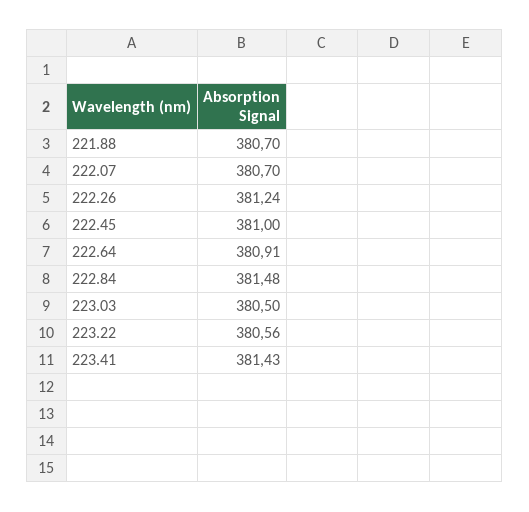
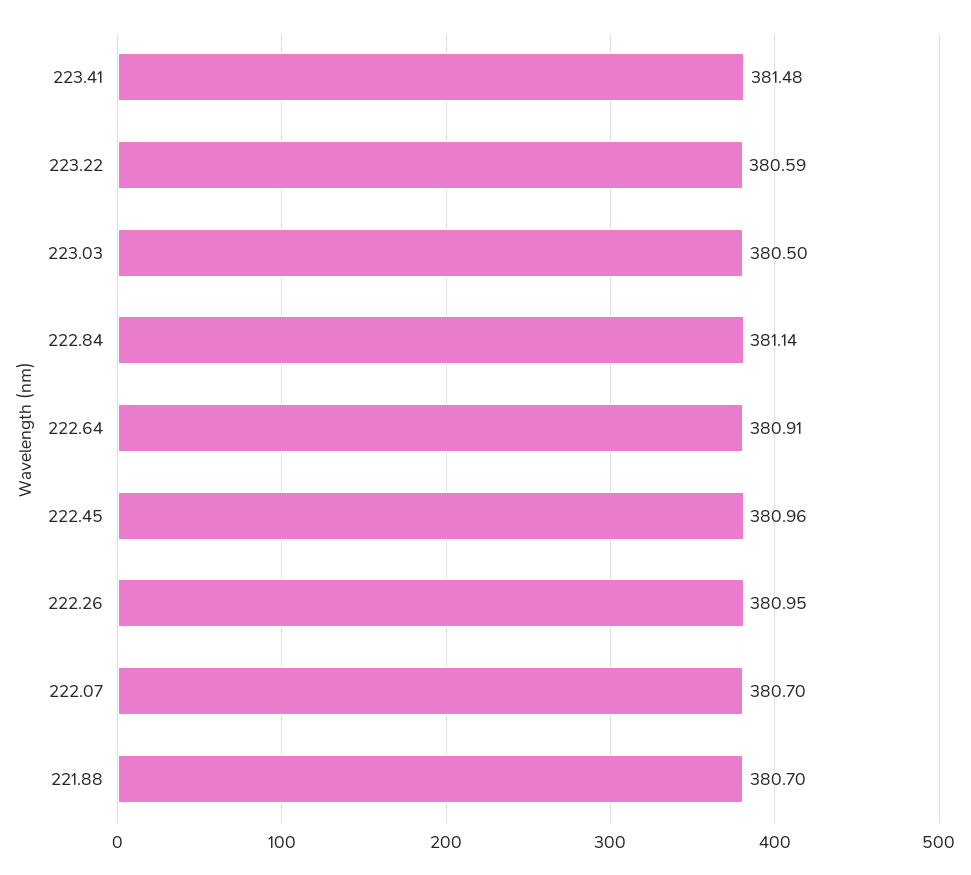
  {
    "221.88": 380.7,
    "222.07": 380.7,
-   "222.26": 381.24,
+   "222.26": 380.95,
-   "222.45": 381,
+   "222.45": 380.96,
    "222.64": 380.91,
-   "222.84": 381.48,
+   "222.84": 381.14,
    "223.03": 380.5,
-   "223.22": 380.56,
+   "223.22": 380.59,
-   "223.41": 381.43
+   "223.41": 381.48
  }

